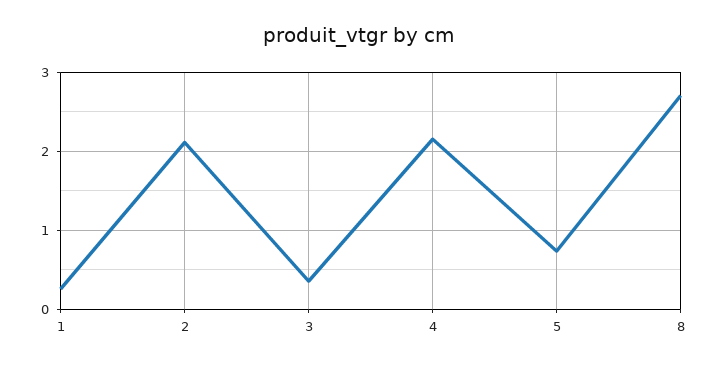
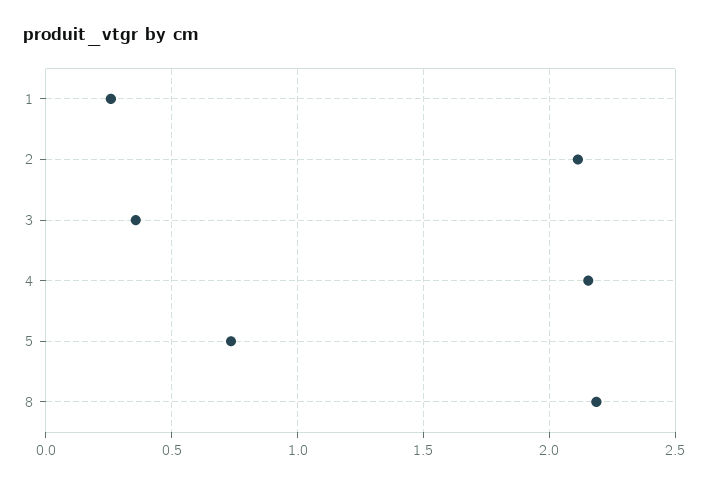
  {
    "1": 0.25,
    "2": 2.1,
    "3": 0.35,
    "4": 2.15,
    "5": 0.75,
-   "8": 2.7
+   "8": 2.2
  }

